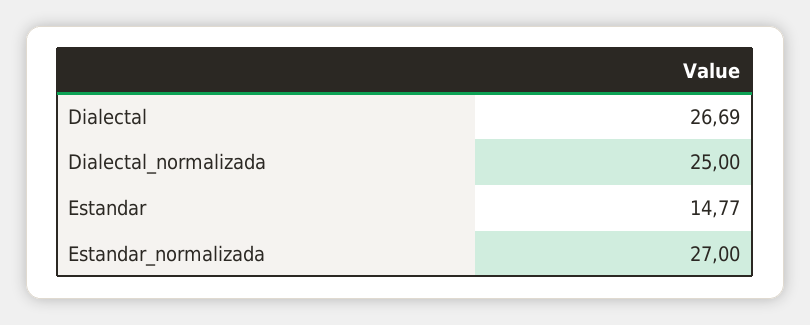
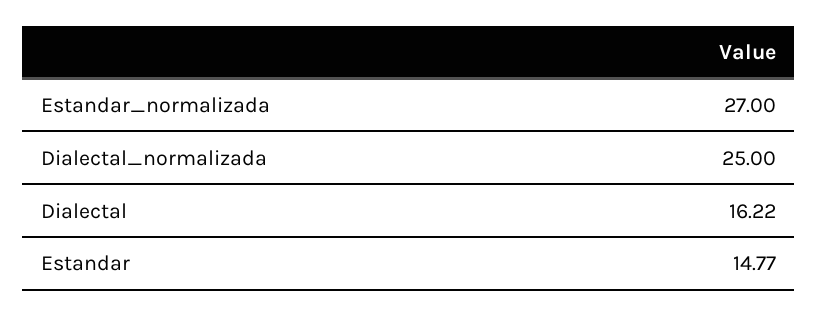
  {
-   "Dialectal": 26.69,
+   "Dialectal": 16.22,
    "Dialectal_normalizada": 25,
    "Estandar": 14.77,
    "Estandar_normalizada": 27
  }

